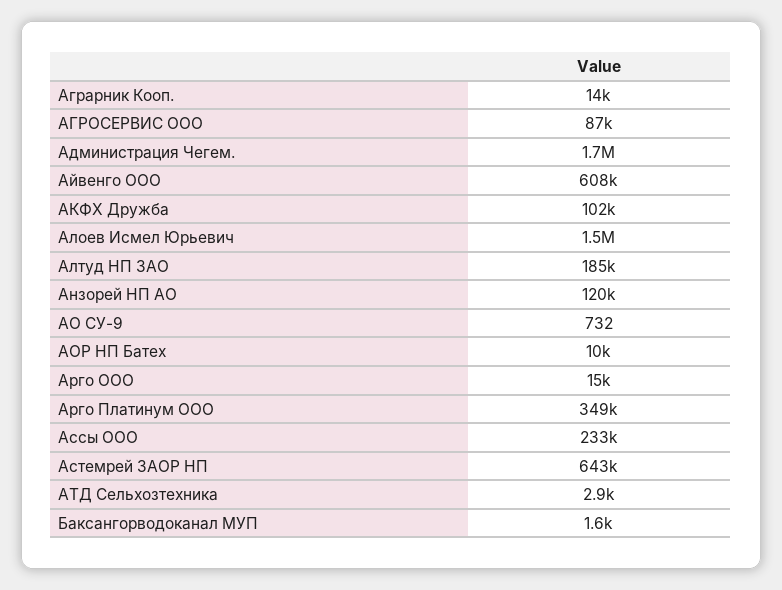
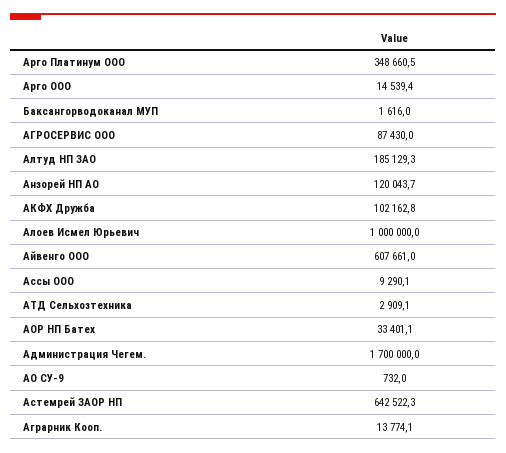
  {
    "Аграрник Кооп.": 13774.1,
    "АГРОСЕРВИС ООО": 87430,
    "Администрация Чегем.": 1700000,
    "Айвенго ООО": 607661,
    "АКФХ Дружба": 102162.8,
-   "Алоев Исмел Юрьевич": 1500000,
+   "Алоев Исмел Юрьевич": 1000000,
    "Алтуд НП ЗАО": 185129.3,
    "Анзорей НП АО": 120043.7,
    "АО СУ-9": 732,
-   "АОР НП Батех": 10000,
+   "АОР НП Батех": 33401.1,
    "Арго ООО": 14539.4,
    "Арго Платинум ООО": 348660.5,
-   "Ассы ООО": 233000,
+   "Ассы ООО": 9290.1,
    "Астемрей ЗАОР НП": 642522.3,
    "АТД Сельхозтехника": 2909.1,
    "Баксангорводоканал МУП": 1616
  }

